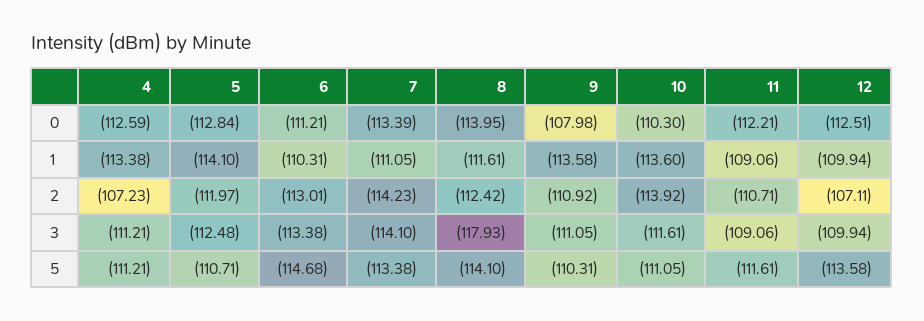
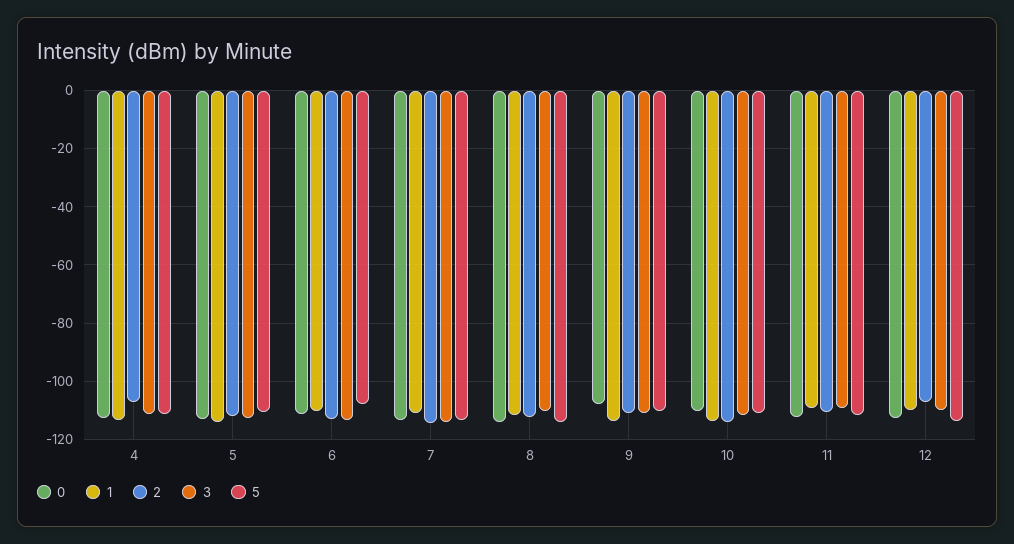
  {
    "0": {
      "4": -112.59,
      "5": -112.84,
      "6": -111.21,
      "7": -113.39,
      "8": -113.95,
      "9": -107.98,
      "10": -110.3,
      "11": -112.21,
      "12": -112.51
    },
    "1": {
      "4": -113.38,
      "5": -114.1,
      "6": -110.31,
      "7": -111.05,
      "8": -111.61,
      "9": -113.58,
      "10": -113.6,
      "11": -109.06,
      "12": -109.94
    },
    "2": {
      "4": -107.23,
      "5": -111.97,
      "6": -113.01,
      "7": -114.23,
      "8": -112.42,
      "9": -110.92,
      "10": -113.92,
      "11": -110.71,
      "12": -107.11
    },
    "3": {
      "4": -111.21,
      "5": -112.48,
      "6": -113.38,
      "7": -114.1,
-     "8": -117.93,
+     "8": -110,
      "9": -111.05,
      "10": -111.61,
      "11": -109.06,
      "12": -109.94
    },
    "5": {
      "4": -111.21,
      "5": -110.71,
-     "6": -114.68,
+     "6": -107.5,
      "7": -113.38,
      "8": -114.1,
      "9": -110.31,
      "10": -111.05,
      "11": -111.61,
      "12": -113.58
    }
  }

